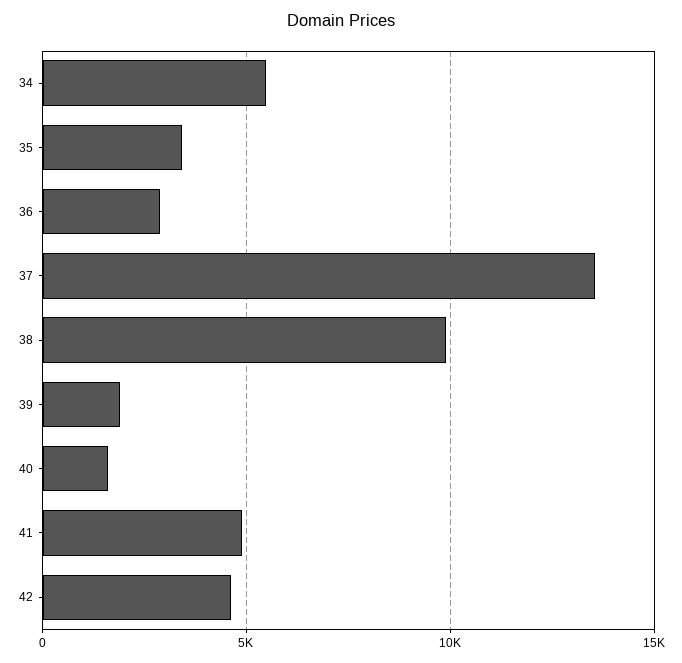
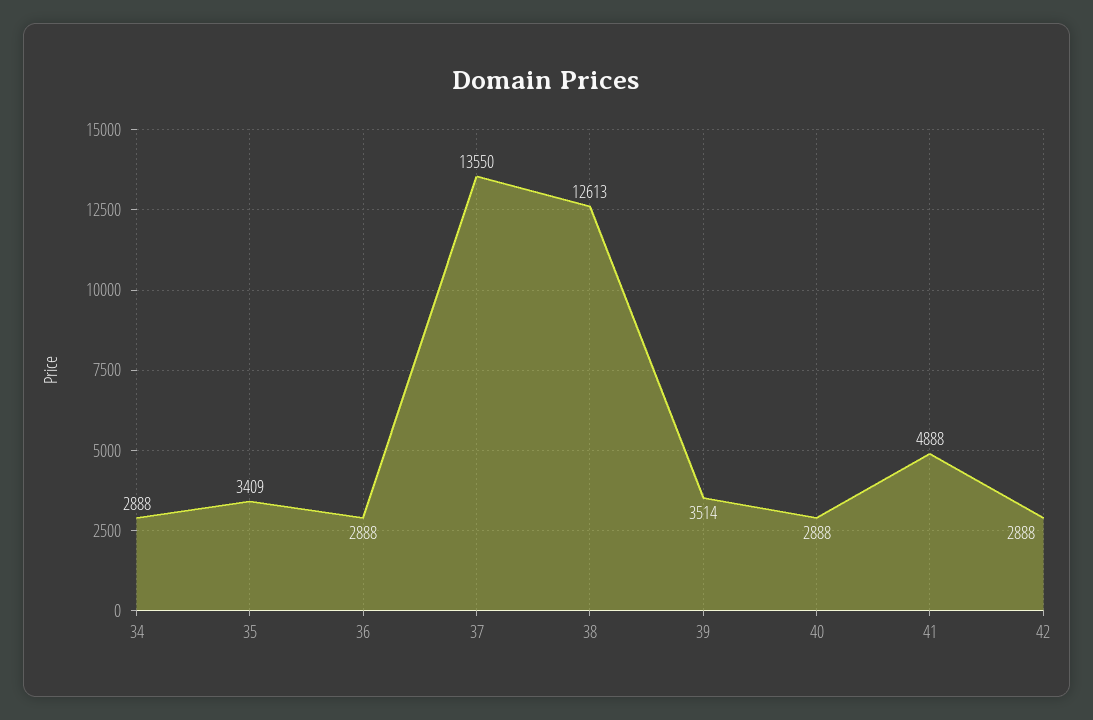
  {
-   "34": 5500,
+   "34": 2888,
    "35": 3409,
    "36": 2888,
    "37": 13550,
-   "38": 10000,
+   "38": 12613,
-   "39": 2000,
+   "39": 3514,
-   "40": 1500,
+   "40": 2888,
    "41": 4888,
-   "42": 4500
+   "42": 2888
  }

